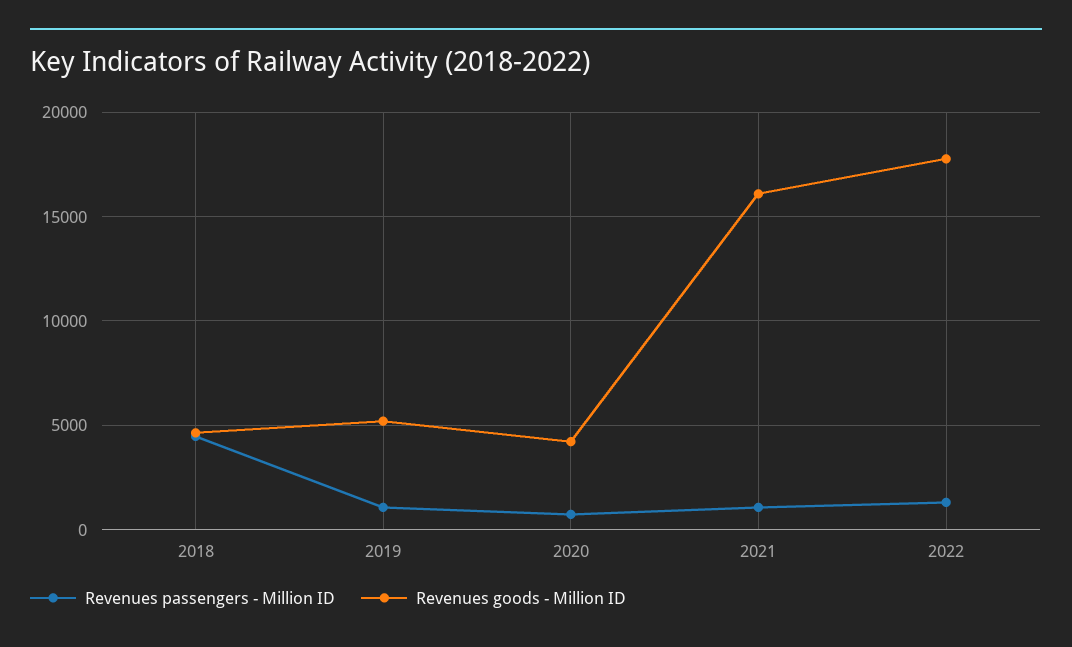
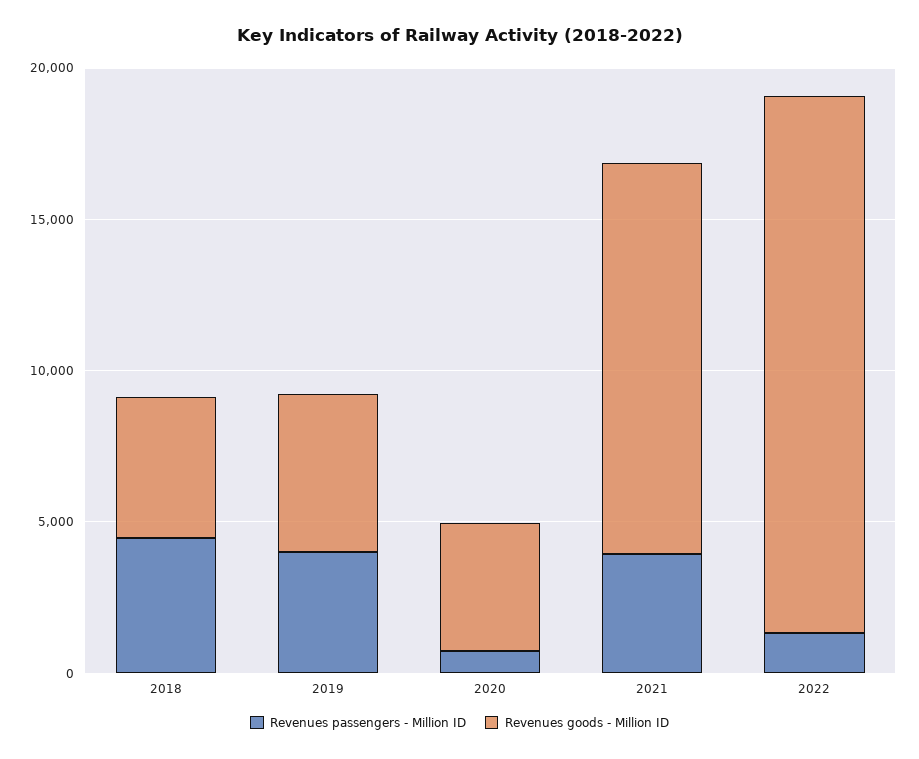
  {
    "Revenues passengers - Million ID": {
      "2018": 4500,
-     "2019": 1000,
+     "2019": 4000,
      "2020": 500,
-     "2021": 1000,
+     "2021": 4000,
      "2022": 1500
    },
    "Revenues goods - Million ID": {
      "2018": 4500,
      "2019": 5000,
      "2020": 4000,
-     "2021": 16000,
+     "2021": 13000,
      "2022": 18000
    }
  }

